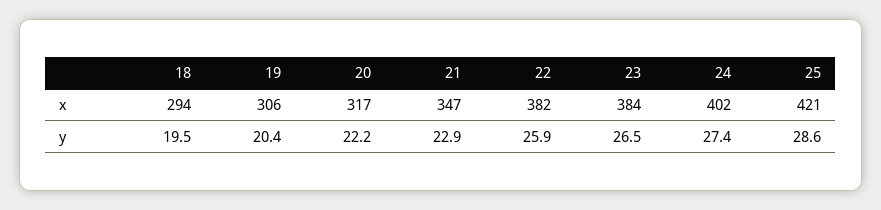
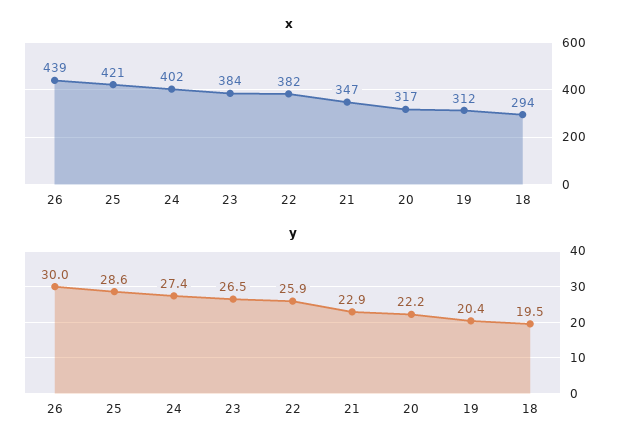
  {
    "x": {
      "18": 294,
-     "19": 306,
+     "19": 312,
      "20": 317,
      "21": 347,
      "22": 382,
      "23": 384,
      "24": 402,
-     "25": 421
+     "25": 421,
+     "26": 439
    },
    "y": {
      "18": 19.5,
      "19": 20.4,
      "20": 22.2,
      "21": 22.9,
      "22": 25.9,
      "23": 26.5,
      "24": 27.4,
-     "25": 28.6
+     "25": 28.6,
+     "26": 30
    }
  }

